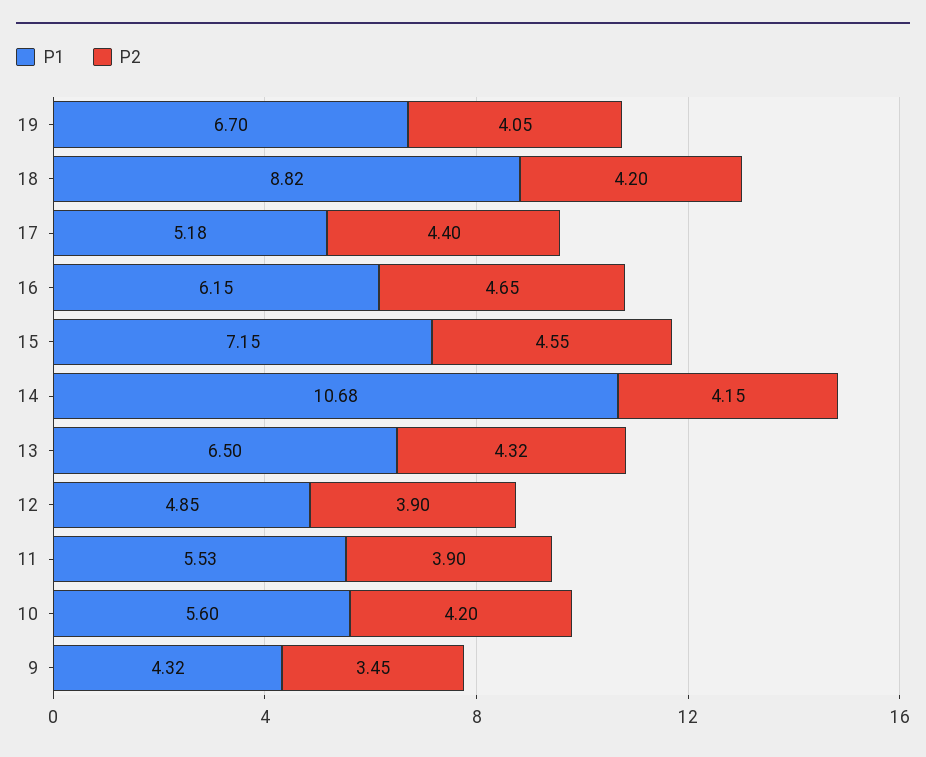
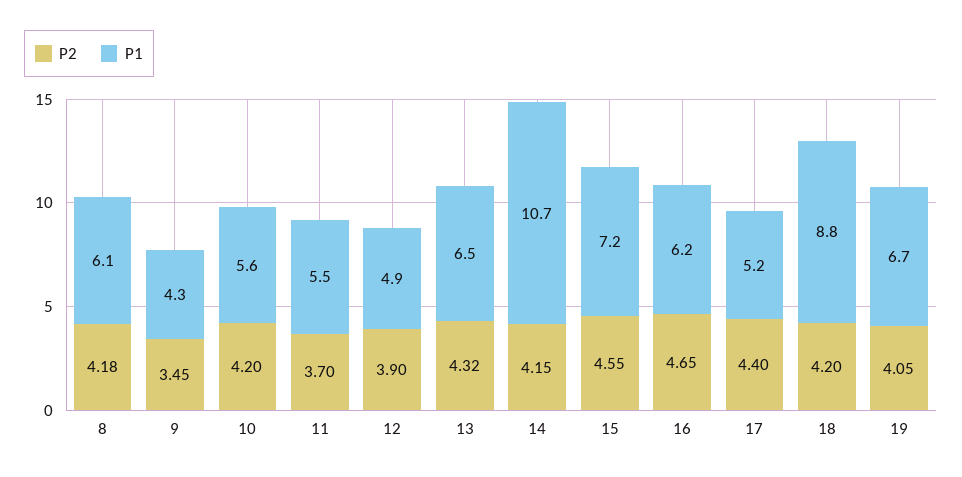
  {
    "P1": {
      "19": 6.7,
      "18": 8.82,
      "17": 5.18,
      "16": 6.15,
      "15": 7.15,
      "14": 10.68,
      "13": 6.5,
      "12": 4.85,
      "11": 5.53,
      "10": 5.6,
-     "9": 4.32
+     "9": 4.32,
+     "8": 6.1
    },
    "P2": {
      "19": 4.05,
      "18": 4.2,
      "17": 4.4,
      "16": 4.65,
      "15": 4.55,
      "14": 4.15,
      "13": 4.32,
      "12": 3.9,
-     "11": 3.9,
+     "11": 3.7,
      "10": 4.2,
-     "9": 3.45
+     "9": 3.45,
+     "8": 4.18
    }
  }

